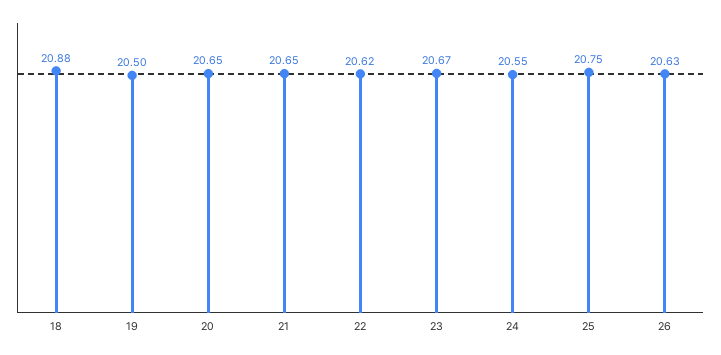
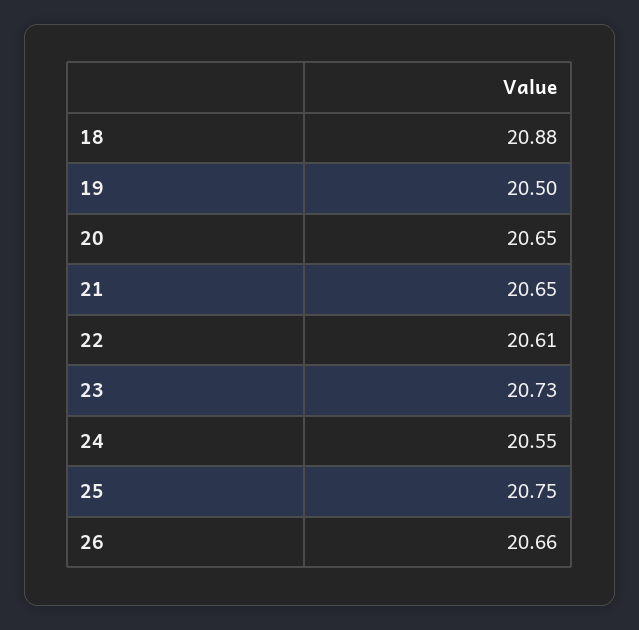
  {
    "18": 20.88,
    "19": 20.5,
    "20": 20.65,
    "21": 20.65,
-   "22": 20.62,
+   "22": 20.61,
-   "23": 20.67,
+   "23": 20.73,
    "24": 20.55,
    "25": 20.75,
-   "26": 20.63
+   "26": 20.66
  }

